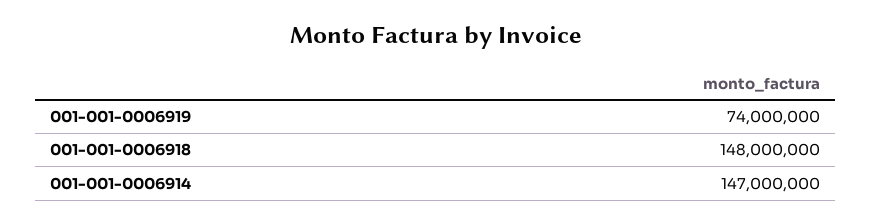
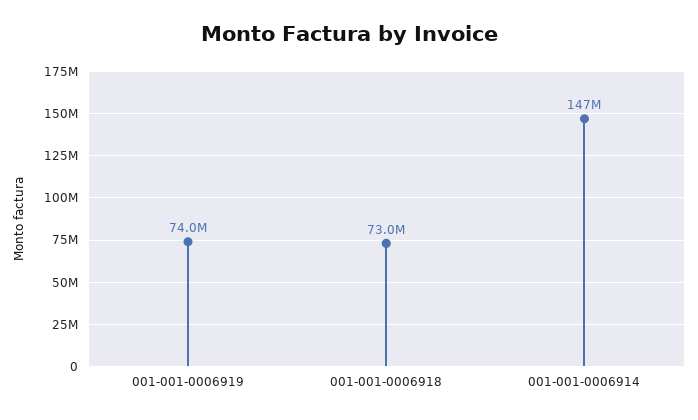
  {
    "001-001-0006919": 74000000,
-   "001-001-0006918": 148000000,
+   "001-001-0006918": 73000000,
    "001-001-0006914": 147000000
  }

